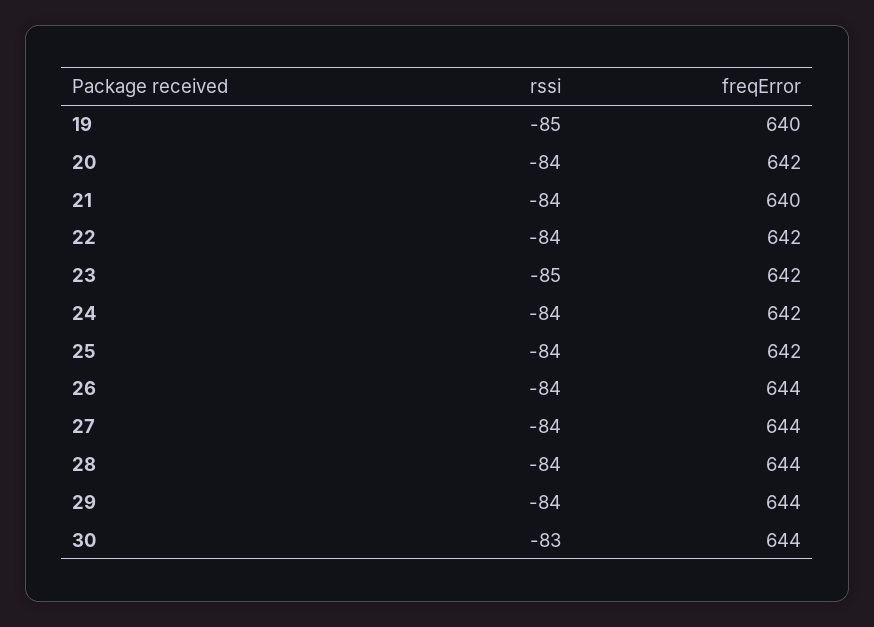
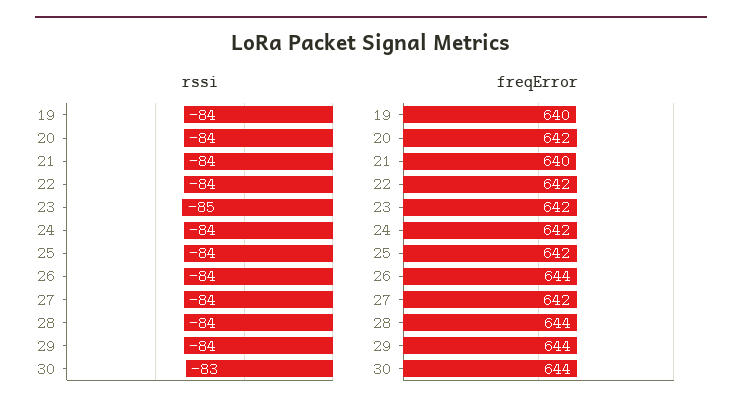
  {
    "rssi": {
-     "19": -85,
+     "19": -84,
      "20": -84,
      "21": -84,
      "22": -84,
      "23": -85,
      "24": -84,
      "25": -84,
      "26": -84,
      "27": -84,
      "28": -84,
      "29": -84,
      "30": -83
    },
    "freqError": {
      "19": 640,
      "20": 642,
      "21": 640,
      "22": 642,
      "23": 642,
      "24": 642,
      "25": 642,
      "26": 644,
-     "27": 644,
+     "27": 642,
      "28": 644,
      "29": 644,
      "30": 644
    }
  }

